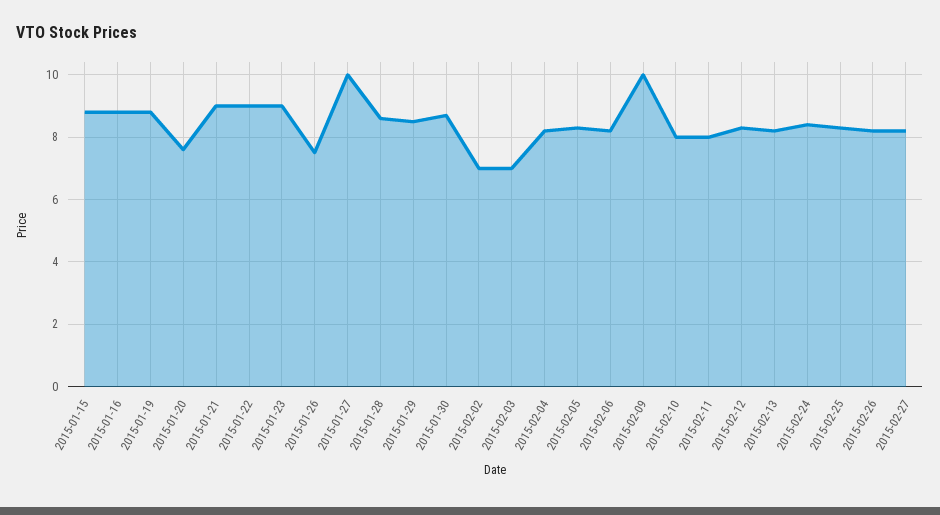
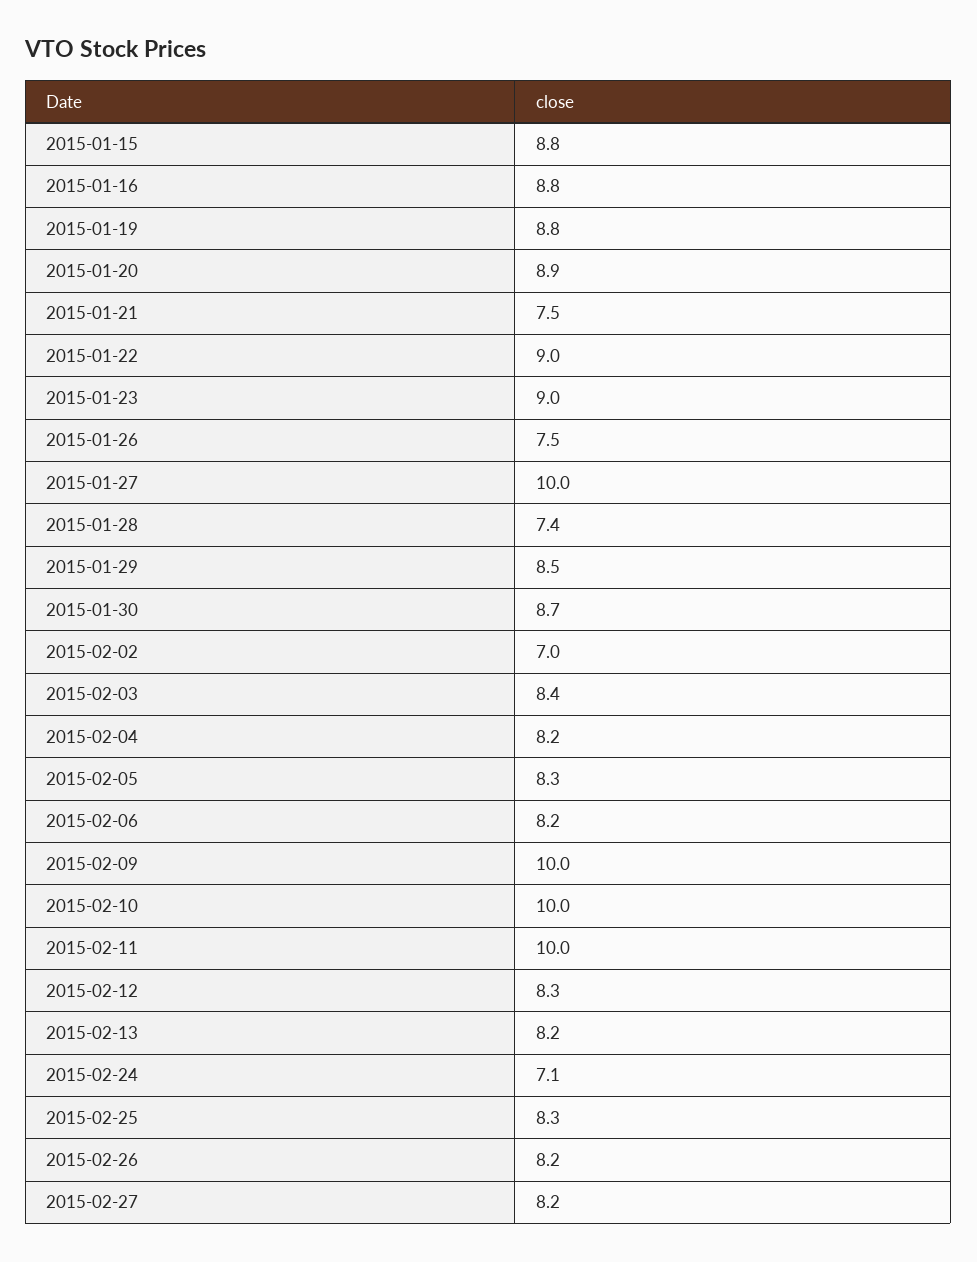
  {
    "2015-01-15": 8.8,
    "2015-01-16": 8.8,
    "2015-01-19": 8.8,
-   "2015-01-20": 7.5,
+   "2015-01-20": 8.9,
-   "2015-01-21": 9,
+   "2015-01-21": 7.5,
    "2015-01-22": 9,
    "2015-01-23": 9,
    "2015-01-26": 7.5,
    "2015-01-27": 10,
-   "2015-01-28": 8.5,
+   "2015-01-28": 7.4,
    "2015-01-29": 8.5,
    "2015-01-30": 8.7,
    "2015-02-02": 7,
-   "2015-02-03": 7,
+   "2015-02-03": 8.4,
    "2015-02-04": 8.2,
    "2015-02-05": 8.3,
    "2015-02-06": 8.2,
    "2015-02-09": 10,
-   "2015-02-10": 8,
+   "2015-02-10": 10,
-   "2015-02-11": 8,
+   "2015-02-11": 10,
    "2015-02-12": 8.3,
    "2015-02-13": 8.2,
-   "2015-02-24": 8.5,
+   "2015-02-24": 7.1,
    "2015-02-25": 8.3,
    "2015-02-26": 8.2,
    "2015-02-27": 8.2
  }

